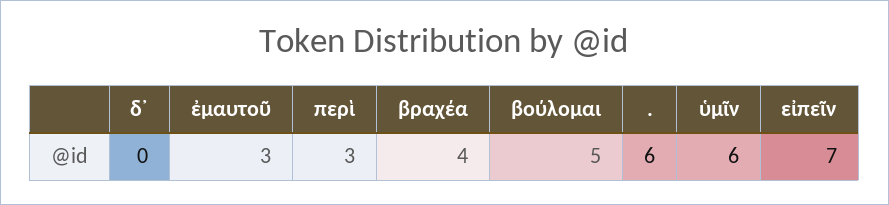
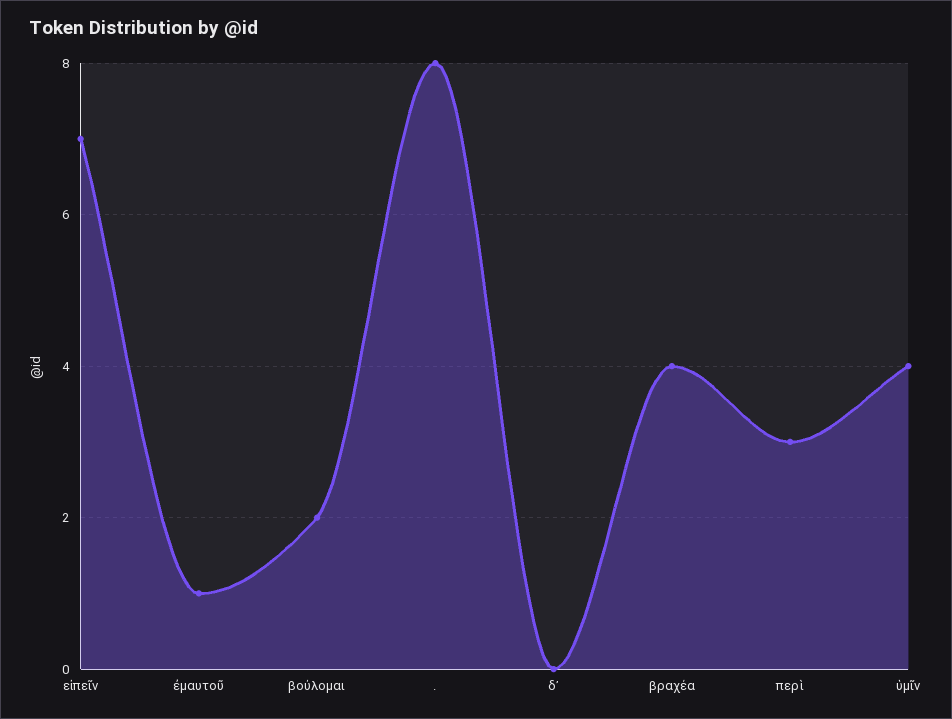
  {
    "δ᾽": 0,
-   "ἐμαυτοῦ": 3,
+   "ἐμαυτοῦ": 1,
    "περὶ": 3,
    "βραχέα": 4,
-   "βούλομαι": 5,
+   "βούλομαι": 2,
-   ".": 6,
+   ".": 8,
-   "ὑμῖν": 6,
+   "ὑμῖν": 4,
    "εἰπεῖν": 7
  }

